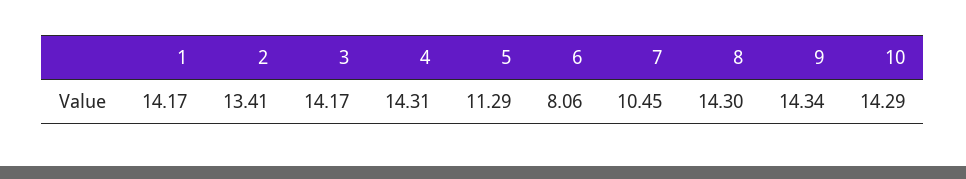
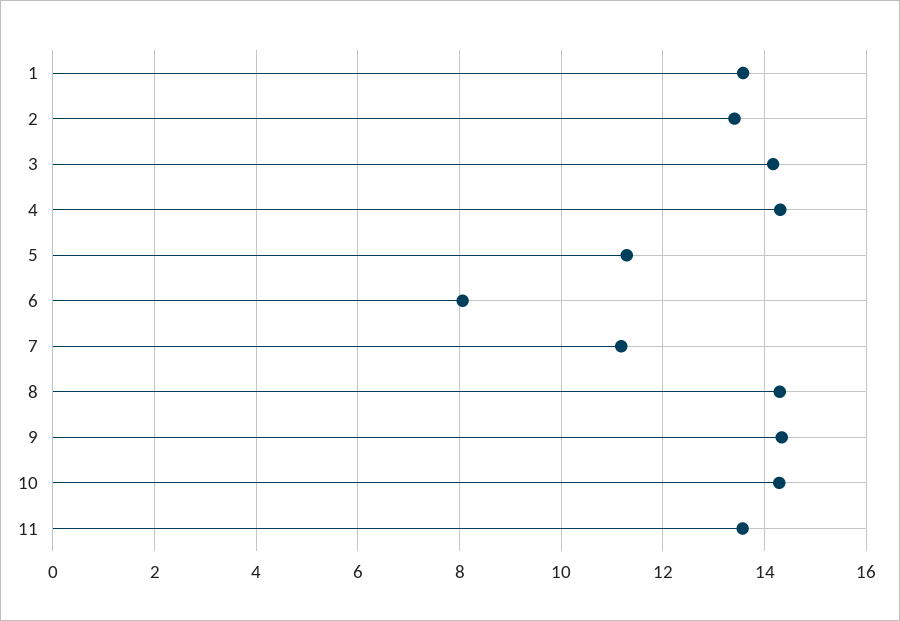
  {
-   "1": 14.17,
+   "1": 13.6,
    "2": 13.41,
    "3": 14.17,
    "4": 14.31,
    "5": 11.29,
    "6": 8.06,
-   "7": 10.45,
+   "7": 11.2,
    "8": 14.3,
    "9": 14.34,
-   "10": 14.29
+   "10": 14.29,
+   "11": 13.6
  }

